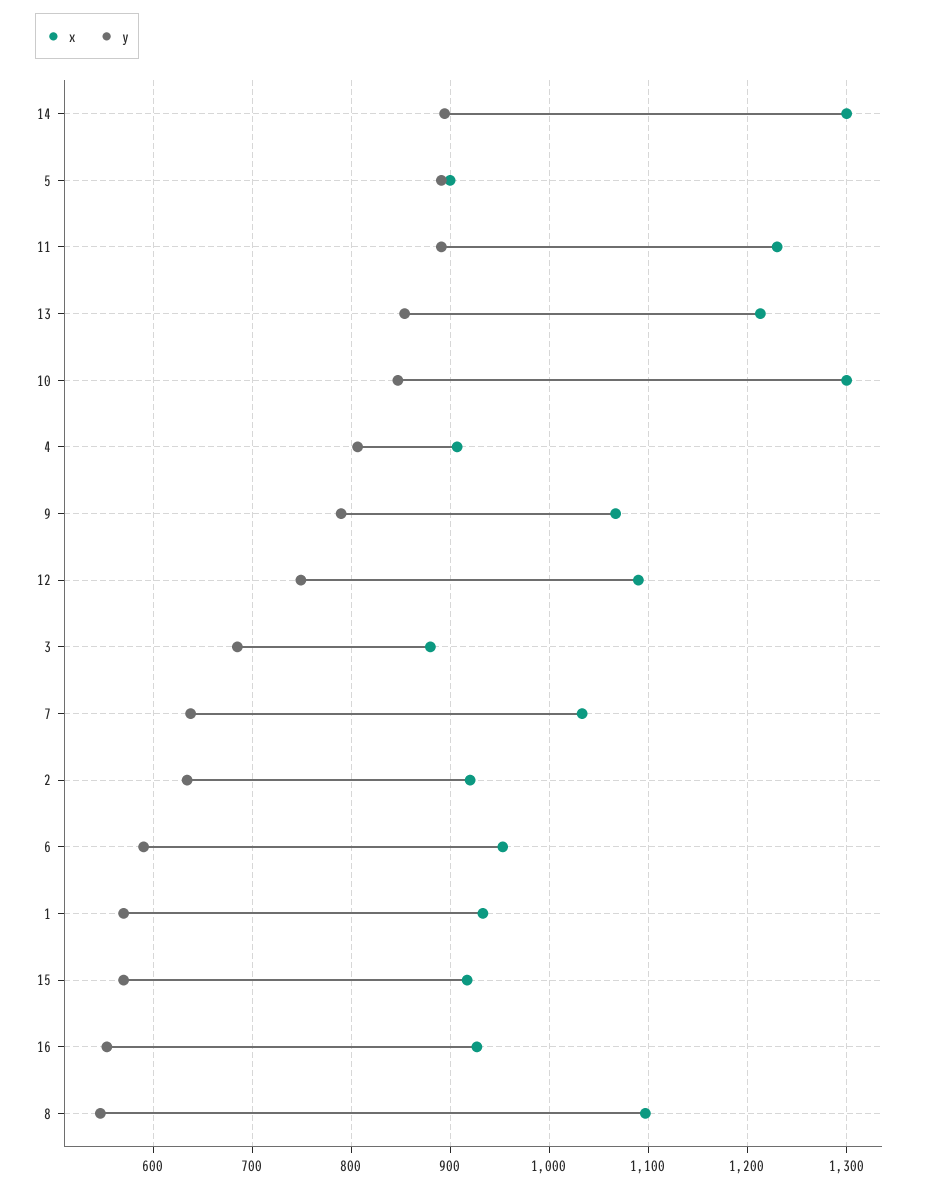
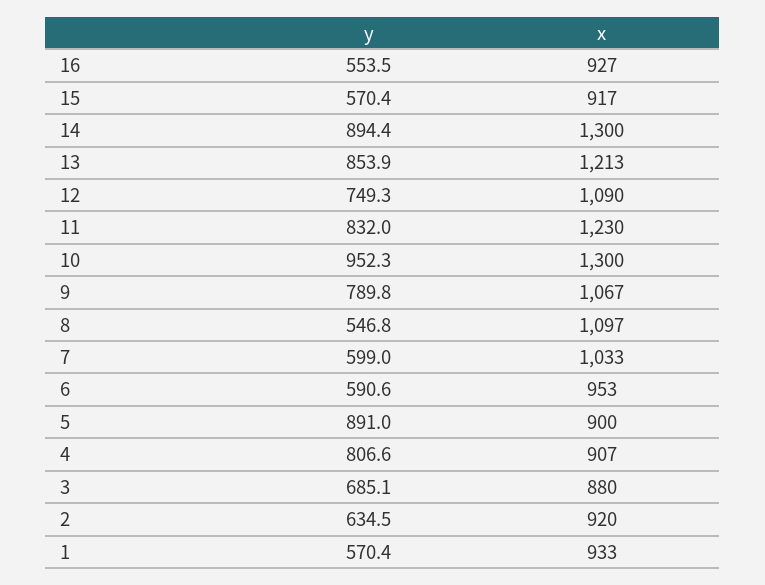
  {
    "x": {
      "14": 1300,
      "5": 900,
      "11": 1230,
      "13": 1213,
      "10": 1300,
      "4": 907,
      "9": 1067,
      "12": 1090,
      "3": 880,
      "7": 1033,
      "2": 920,
      "6": 953,
      "1": 933,
      "15": 917,
      "16": 927,
      "8": 1097
    },
    "y": {
      "14": 894.4,
      "5": 891,
-     "11": 890,
+     "11": 832,
      "13": 853.9,
-     "10": 850,
+     "10": 952.3,
      "4": 806.6,
      "9": 789.8,
      "12": 749.3,
      "3": 685.1,
-     "7": 640,
+     "7": 599,
      "2": 634.5,
      "6": 590.6,
      "1": 570.4,
      "15": 570.4,
      "16": 553.5,
      "8": 546.8
    }
  }

